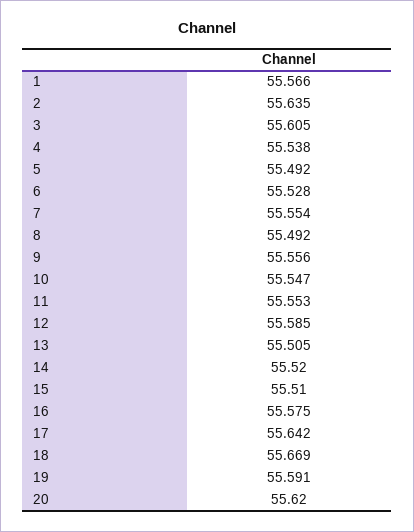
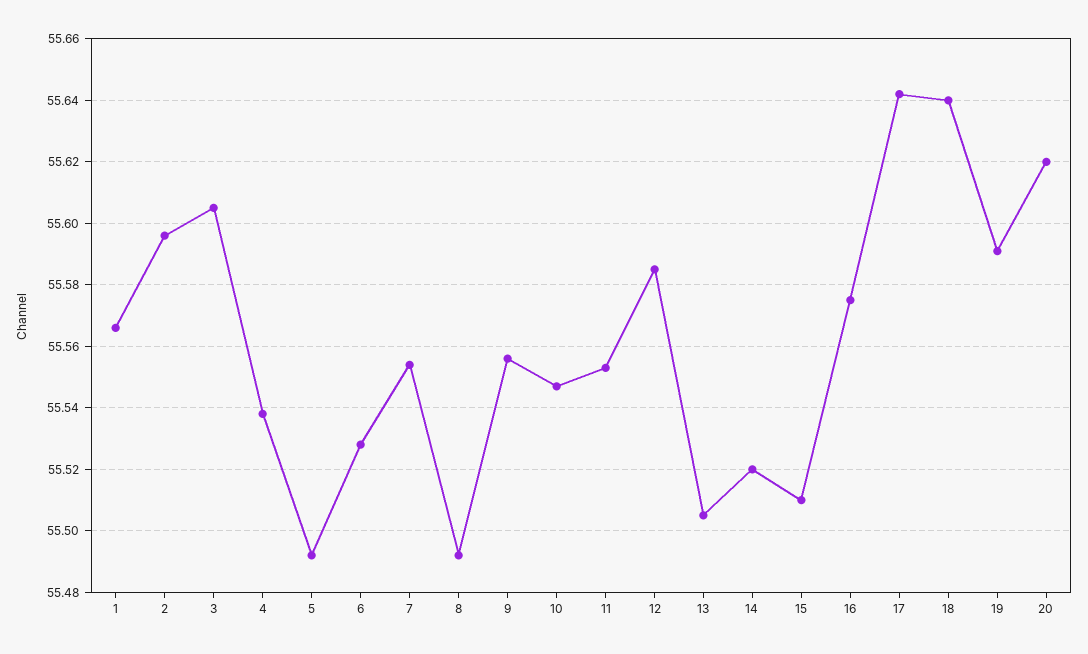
  {
    "1": 55.566,
-   "2": 55.635,
+   "2": 55.595,
    "3": 55.605,
    "4": 55.538,
    "5": 55.492,
    "6": 55.528,
    "7": 55.554,
    "8": 55.492,
    "9": 55.556,
    "10": 55.547,
    "11": 55.553,
    "12": 55.585,
    "13": 55.505,
    "14": 55.52,
    "15": 55.51,
    "16": 55.575,
    "17": 55.642,
-   "18": 55.669,
+   "18": 55.64,
    "19": 55.591,
    "20": 55.62
  }

